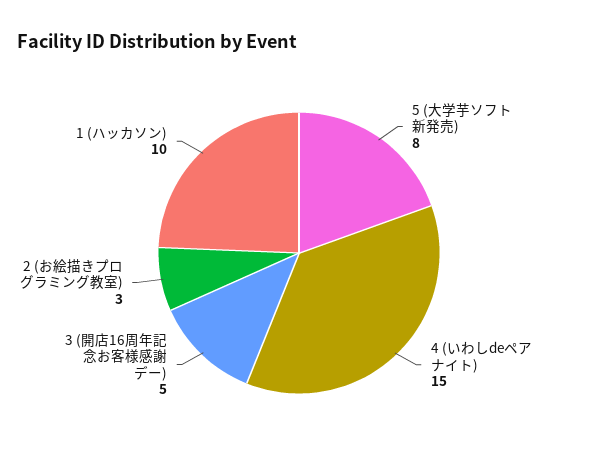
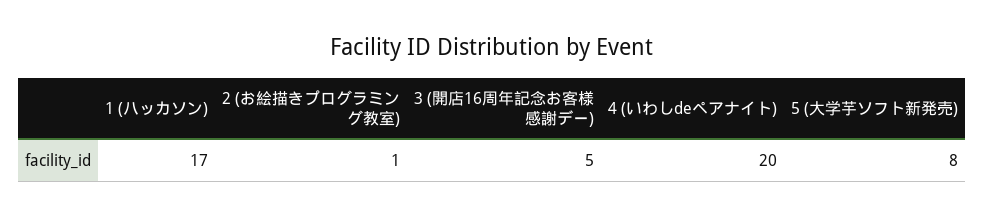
  {
    "5 (大学芋ソフト新発売)": 8,
-   "4 (いわしdeペアナイト)": 15,
+   "4 (いわしdeペアナイト)": 20,
    "3 (開店16周年記念お客様感謝デー)": 5,
-   "2 (お絵描きプログラミング教室)": 3,
+   "2 (お絵描きプログラミング教室)": 1,
-   "1 (ハッカソン)": 10
+   "1 (ハッカソン)": 17
  }

